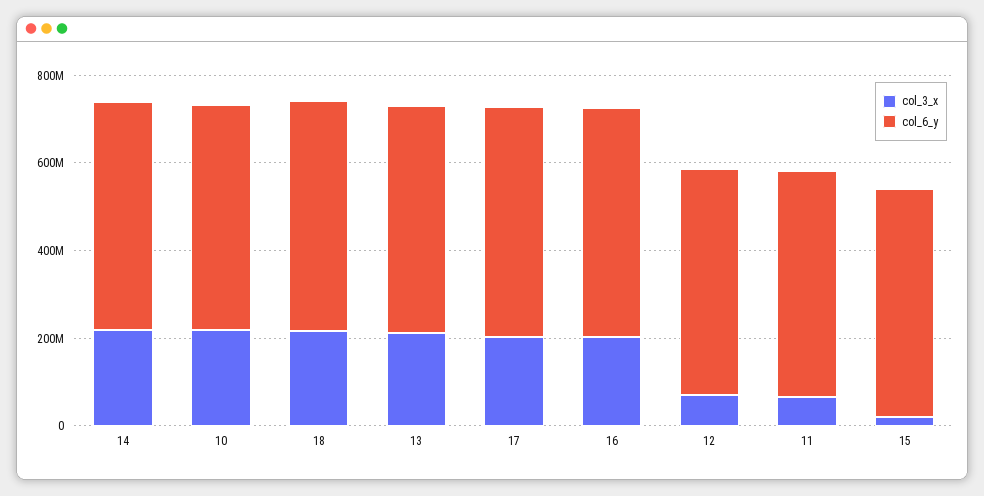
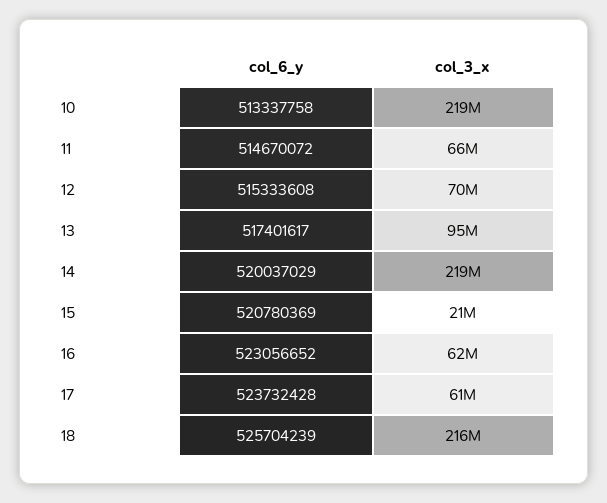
  {
    "col_3_x": {
      "14": 219000000,
      "10": 219000000,
      "18": 216000000,
-     "13": 200000000,
+     "13": 95000000,
-     "17": 200000000,
+     "17": 61000000,
-     "16": 200000000,
+     "16": 62000000,
      "12": 70000000,
      "11": 66000000,
      "15": 21000000
    },
    "col_6_y": {
      "14": 520037029,
      "10": 513337758,
      "18": 525704239,
      "13": 517401617,
      "17": 523732428,
      "16": 523056652,
      "12": 515333608,
      "11": 514670072,
      "15": 520780369
    }
  }

